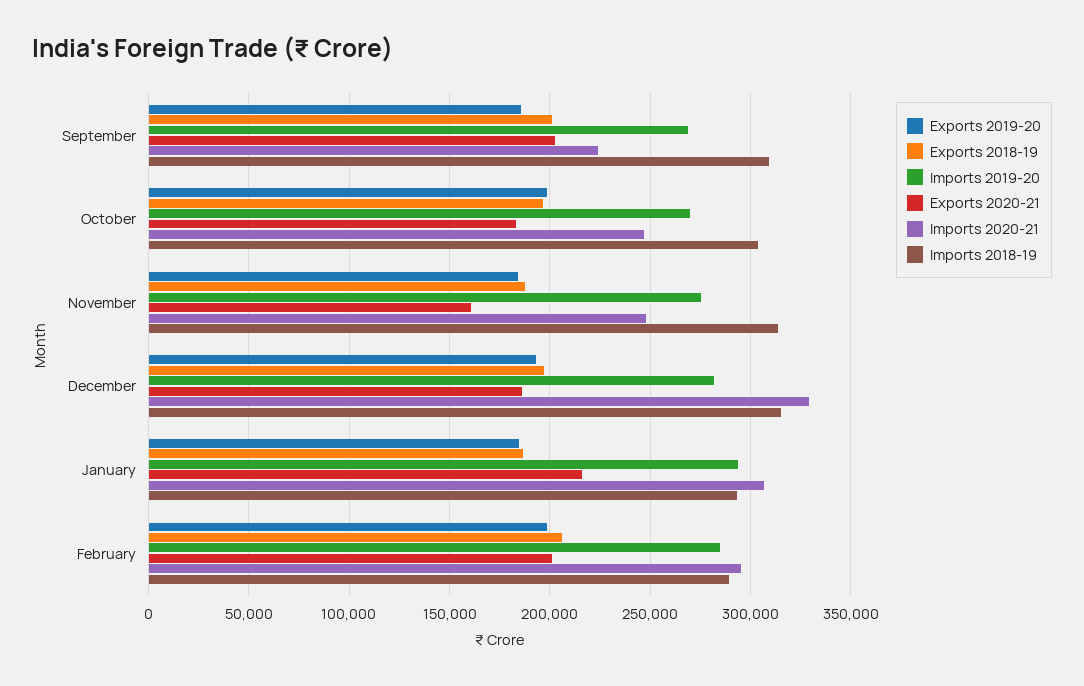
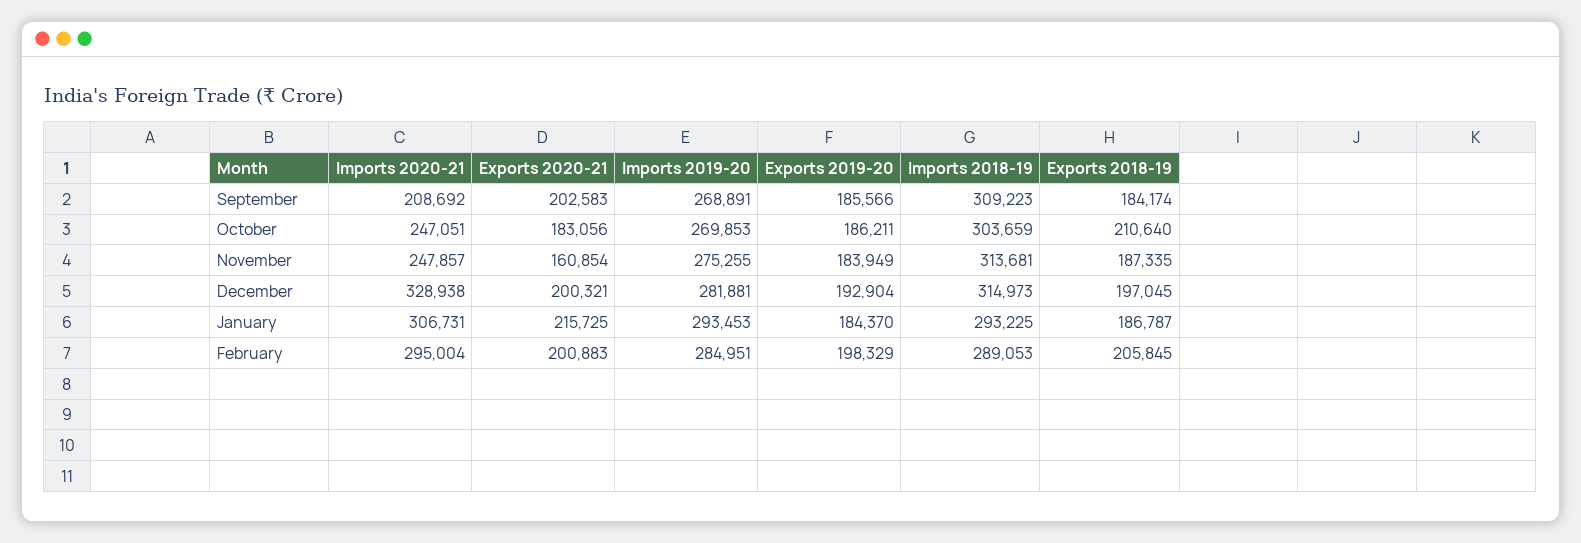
  {
    "Exports 2019-20": {
      "September": 185566,
-     "October": 200000,
+     "October": 186211,
      "November": 183949,
      "December": 192904,
      "January": 184370,
      "February": 198329
    },
    "Exports 2018-19": {
-     "September": 200000,
+     "September": 184174,
-     "October": 195000,
+     "October": 210640,
      "November": 187335,
      "December": 197045,
      "January": 186787,
      "February": 205845
    },
    "Imports 2019-20": {
      "September": 268891,
      "October": 269853,
      "November": 275255,
      "December": 281881,
      "January": 293453,
      "February": 284951
    },
    "Exports 2020-21": {
      "September": 202583,
      "October": 183056,
      "November": 160854,
-     "December": 185000,
+     "December": 200321,
      "January": 215725,
      "February": 200883
    },
    "Imports 2020-21": {
-     "September": 225000,
+     "September": 208692,
      "October": 247051,
      "November": 247857,
      "December": 328938,
      "January": 306731,
      "February": 295004
    },
    "Imports 2018-19": {
      "September": 309223,
      "October": 303659,
      "November": 313681,
      "December": 314973,
      "January": 293225,
      "February": 289053
    }
  }

